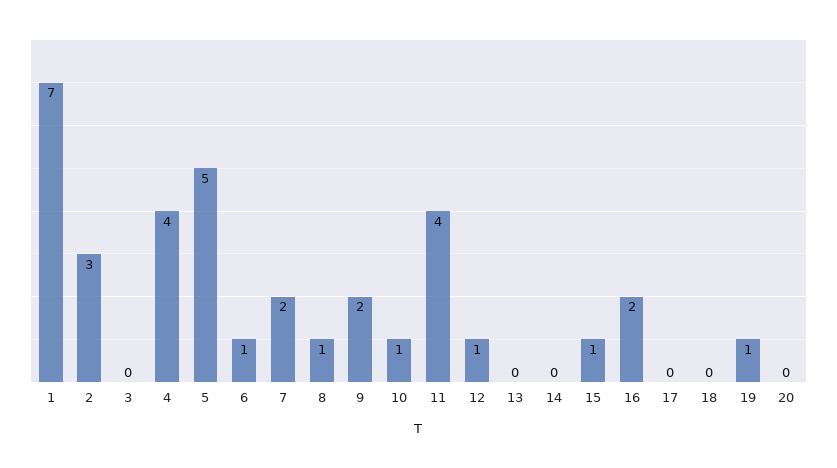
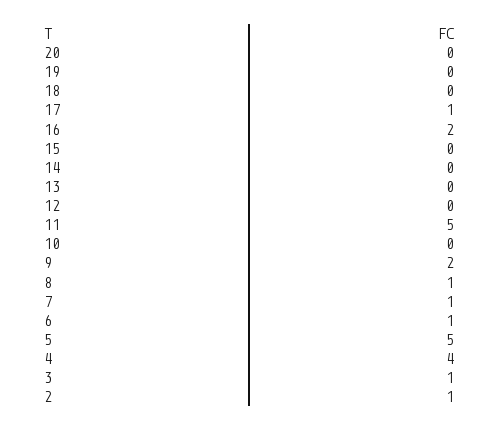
  {
-   "1": 7,
-   "2": 3,
+   "2": 1,
-   "3": 0,
+   "3": 1,
    "4": 4,
    "5": 5,
    "6": 1,
-   "7": 2,
+   "7": 1,
    "8": 1,
    "9": 2,
-   "10": 1,
+   "10": 0,
-   "11": 4,
+   "11": 5,
-   "12": 1,
+   "12": 0,
    "13": 0,
    "14": 0,
-   "15": 1,
+   "15": 0,
    "16": 2,
-   "17": 0,
+   "17": 1,
    "18": 0,
-   "19": 1,
+   "19": 0,
    "20": 0
  }

